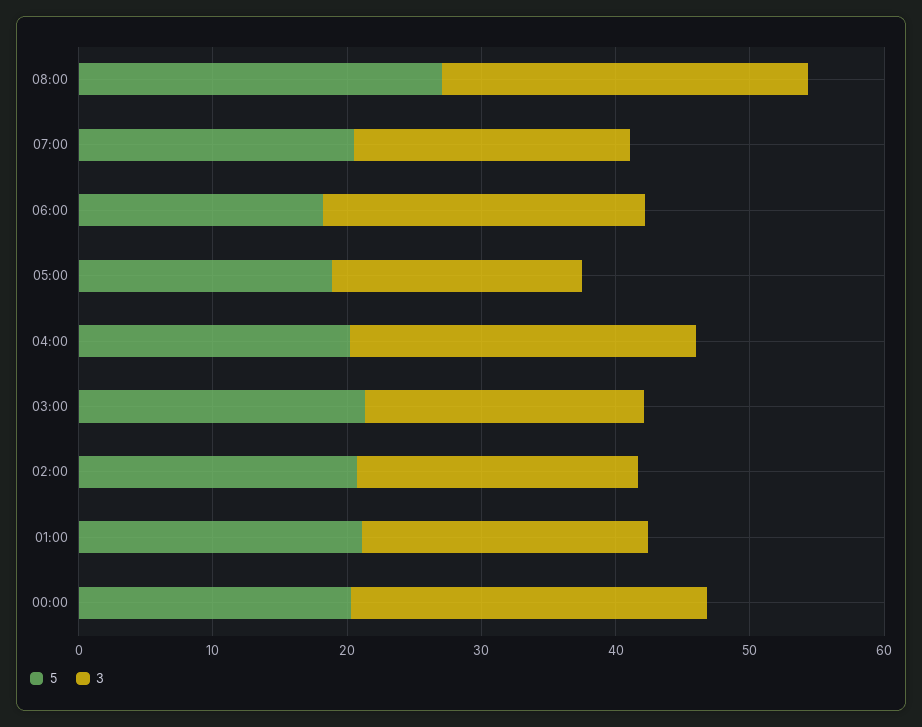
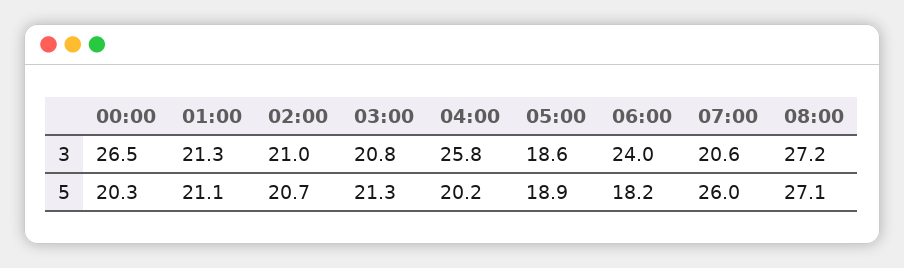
  {
    "5": {
      "08:00": 27.1,
-     "07:00": 20,
+     "07:00": 26,
      "06:00": 18.2,
      "05:00": 18.9,
      "04:00": 20.2,
      "03:00": 21.3,
      "02:00": 20.7,
      "01:00": 21.1,
      "00:00": 20.3
    },
    "3": {
      "08:00": 27.2,
      "07:00": 20.6,
      "06:00": 24,
      "05:00": 18.6,
      "04:00": 25.8,
      "03:00": 20.8,
      "02:00": 21,
      "01:00": 21.3,
      "00:00": 26.5
    }
  }

